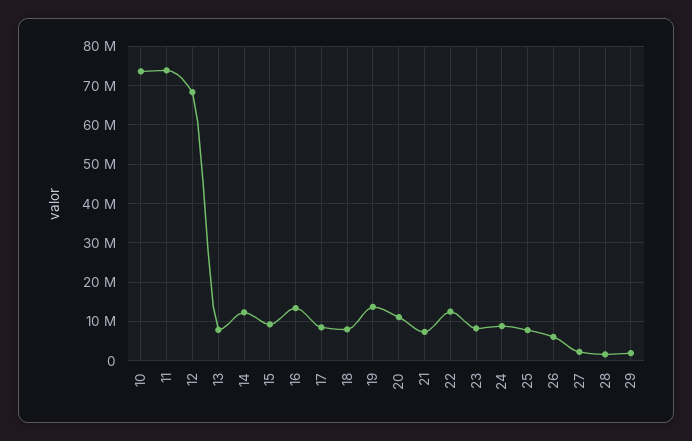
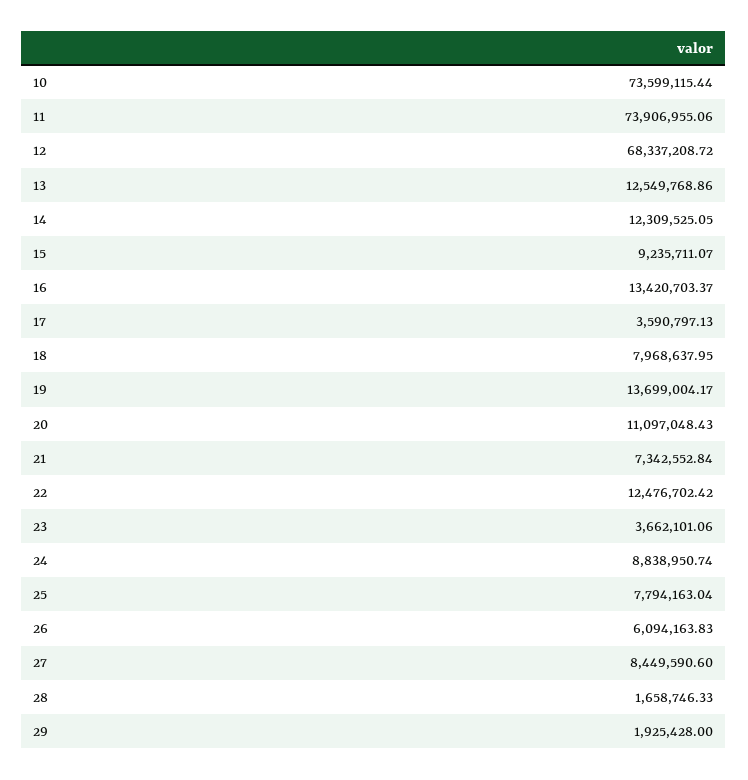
  {
    "10": 73599115.44,
    "11": 73906955.06,
    "12": 68337208.72,
-   "13": 8000000,
+   "13": 12549768.86,
    "14": 12309525.05,
    "15": 9235711.07,
    "16": 13420703.37,
-   "17": 8000000,
+   "17": 3590797.13,
    "18": 7968637.95,
    "19": 13699004.17,
    "20": 11097048.43,
    "21": 7342552.84,
    "22": 12476702.42,
-   "23": 8000000,
+   "23": 3662101.06,
    "24": 8838950.74,
    "25": 7794163.04,
    "26": 6094163.83,
-   "27": 2000000,
+   "27": 8449590.6,
    "28": 1658746.33,
    "29": 1925428
  }

